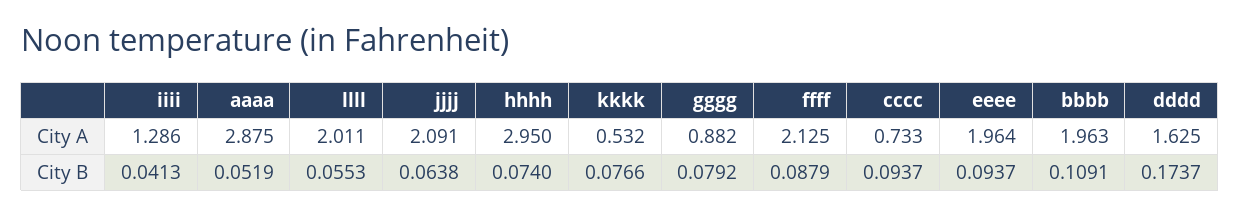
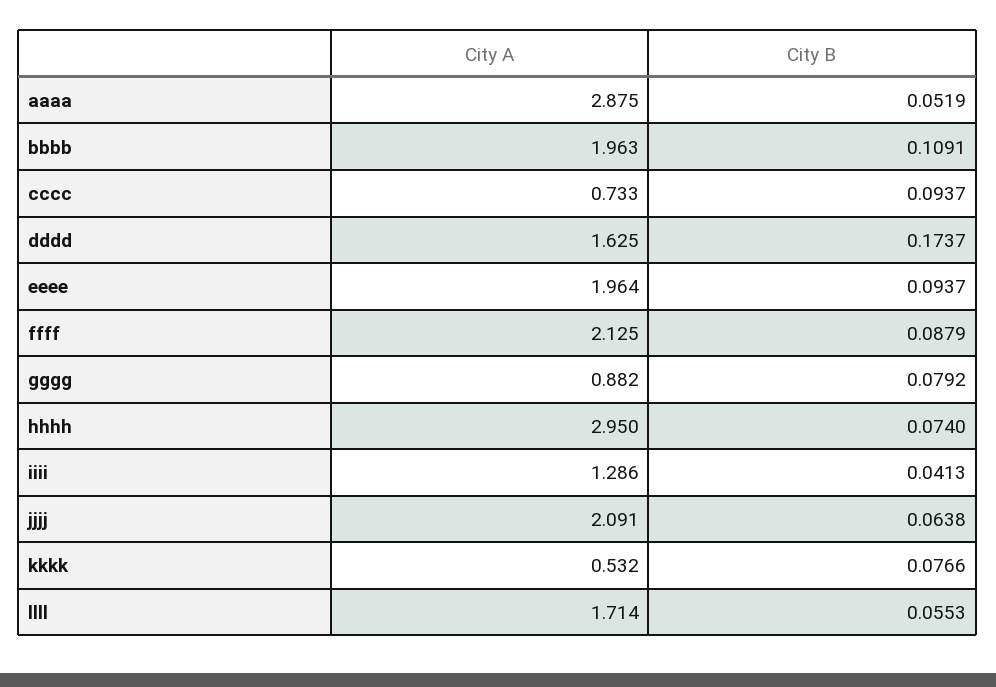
  {
    "iiii": {
      "City A": 1.286,
      "City B": 0.0413
    },
    "aaaa": {
      "City A": 2.875,
      "City B": 0.0519
    },
    "llll": {
-     "City A": 2.011,
+     "City A": 1.714,
      "City B": 0.0553
    },
    "jjjj": {
      "City A": 2.091,
      "City B": 0.0638
    },
    "hhhh": {
      "City A": 2.95,
      "City B": 0.074
    },
    "kkkk": {
      "City A": 0.532,
      "City B": 0.0766
    },
    "gggg": {
      "City A": 0.882,
      "City B": 0.0792
    },
    "ffff": {
      "City A": 2.125,
      "City B": 0.0879
    },
    "cccc": {
      "City A": 0.733,
      "City B": 0.0937
    },
    "eeee": {
      "City A": 1.964,
      "City B": 0.0937
    },
    "bbbb": {
      "City A": 1.963,
      "City B": 0.1091
    },
    "dddd": {
      "City A": 1.625,
      "City B": 0.1737
    }
  }

